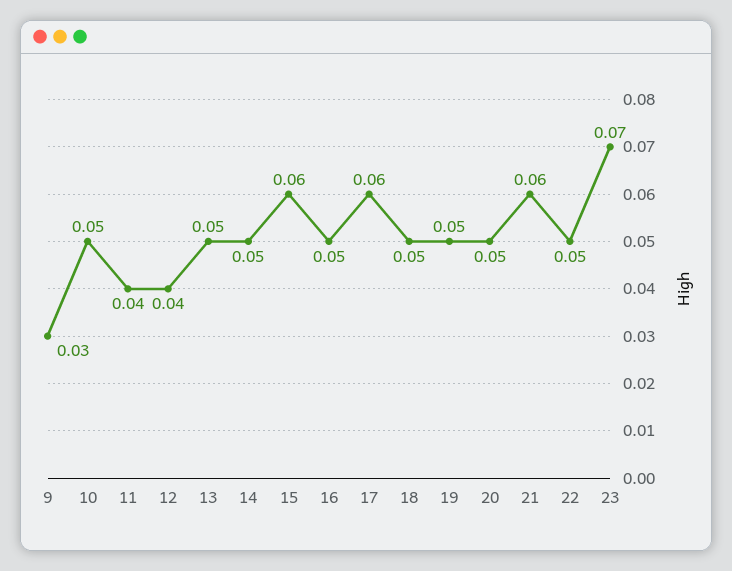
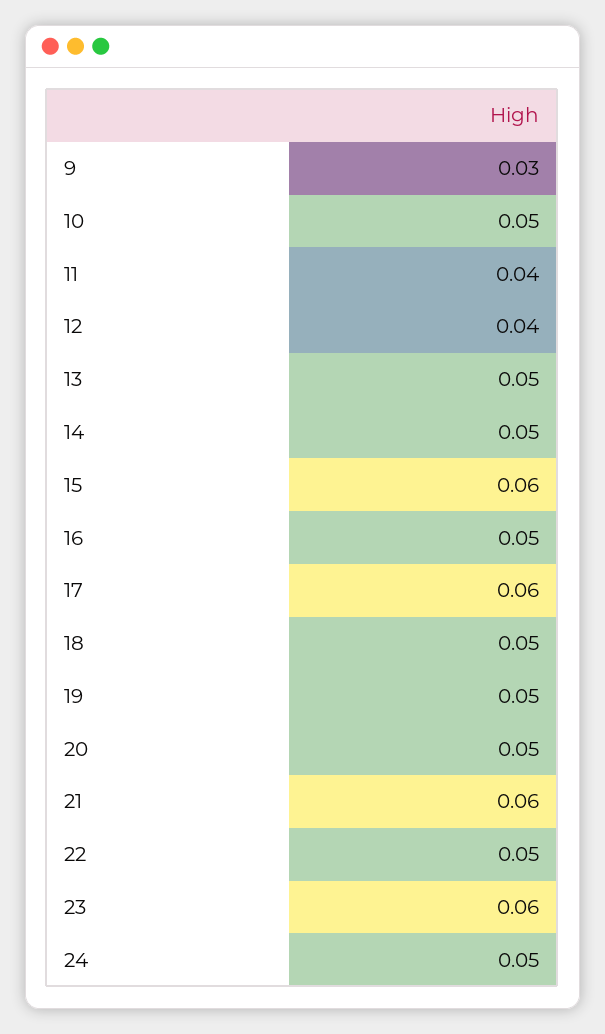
  {
    "9": 0.03,
    "10": 0.05,
    "11": 0.04,
    "12": 0.04,
    "13": 0.05,
    "14": 0.05,
    "15": 0.06,
    "16": 0.05,
    "17": 0.06,
    "18": 0.05,
    "19": 0.05,
    "20": 0.05,
    "21": 0.06,
    "22": 0.05,
-   "23": 0.07
+   "23": 0.06,
+   "24": 0.05
  }

